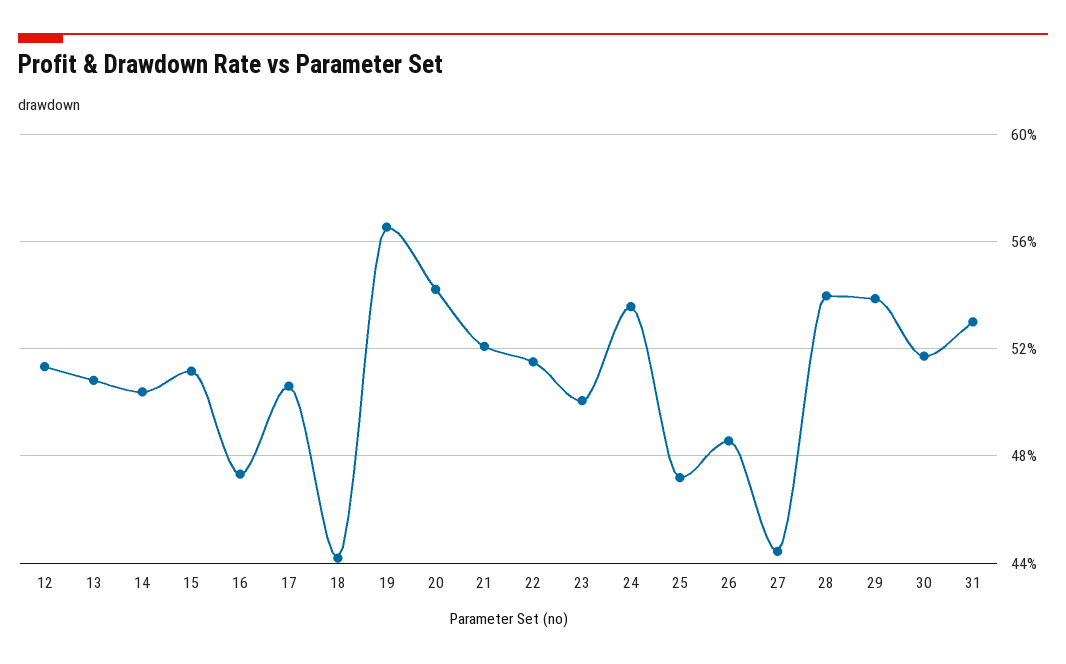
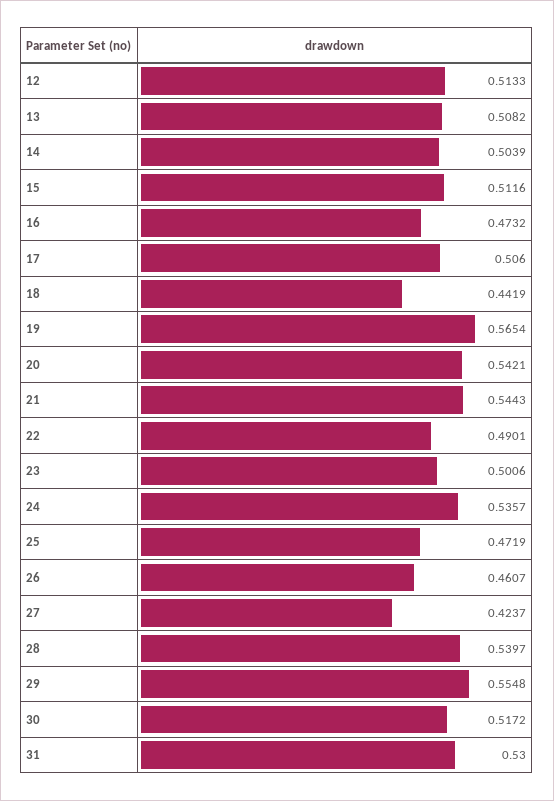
  {
    "12": 0.5133,
    "13": 0.5082,
    "14": 0.5039,
    "15": 0.5116,
    "16": 0.4732,
    "17": 0.506,
    "18": 0.4419,
    "19": 0.5654,
    "20": 0.5421,
-   "21": 0.52,
+   "21": 0.5443,
-   "22": 0.515,
+   "22": 0.4901,
    "23": 0.5006,
    "24": 0.5357,
    "25": 0.4719,
-   "26": 0.485,
+   "26": 0.4607,
-   "27": 0.445,
+   "27": 0.4237,
    "28": 0.5397,
-   "29": 0.54,
+   "29": 0.5548,
    "30": 0.5172,
    "31": 0.53
  }

